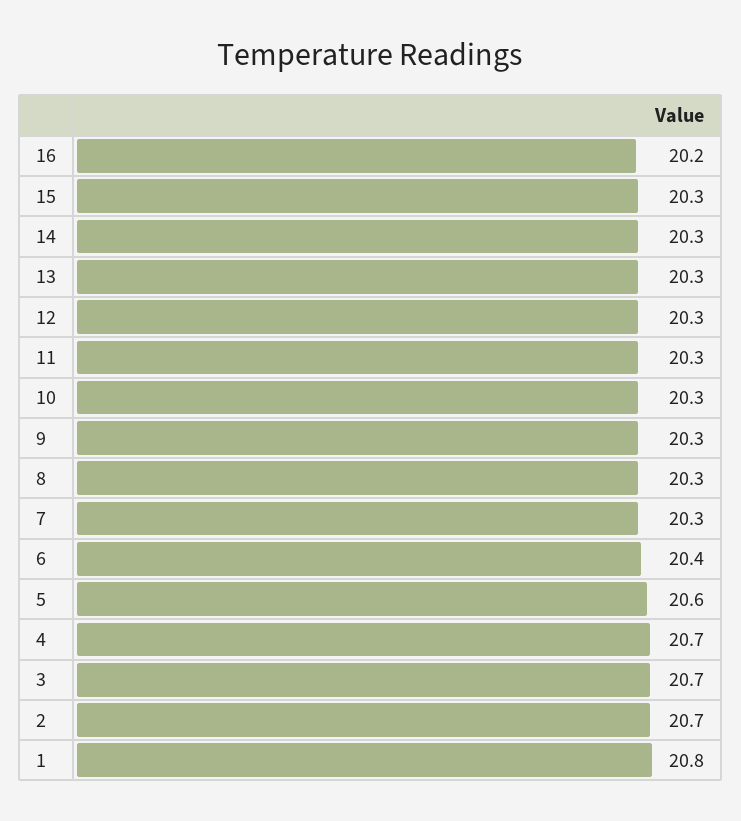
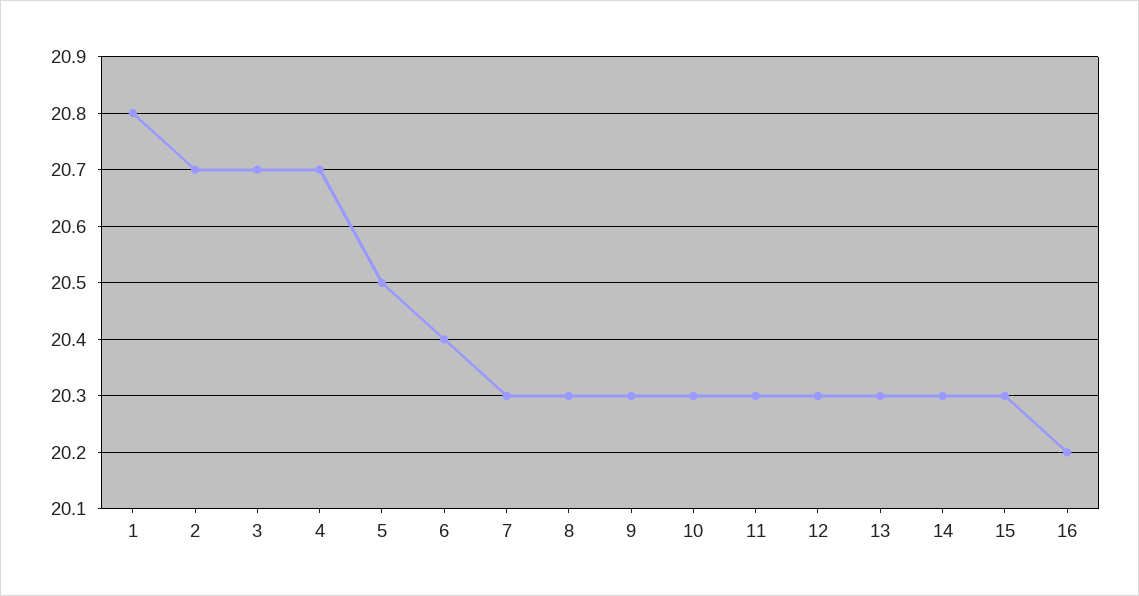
  {
    "16": 20.2,
    "15": 20.3,
    "14": 20.3,
    "13": 20.3,
    "12": 20.3,
    "11": 20.3,
    "10": 20.3,
    "9": 20.3,
    "8": 20.3,
    "7": 20.3,
    "6": 20.4,
-   "5": 20.6,
+   "5": 20.5,
    "4": 20.7,
    "3": 20.7,
    "2": 20.7,
    "1": 20.8
  }

